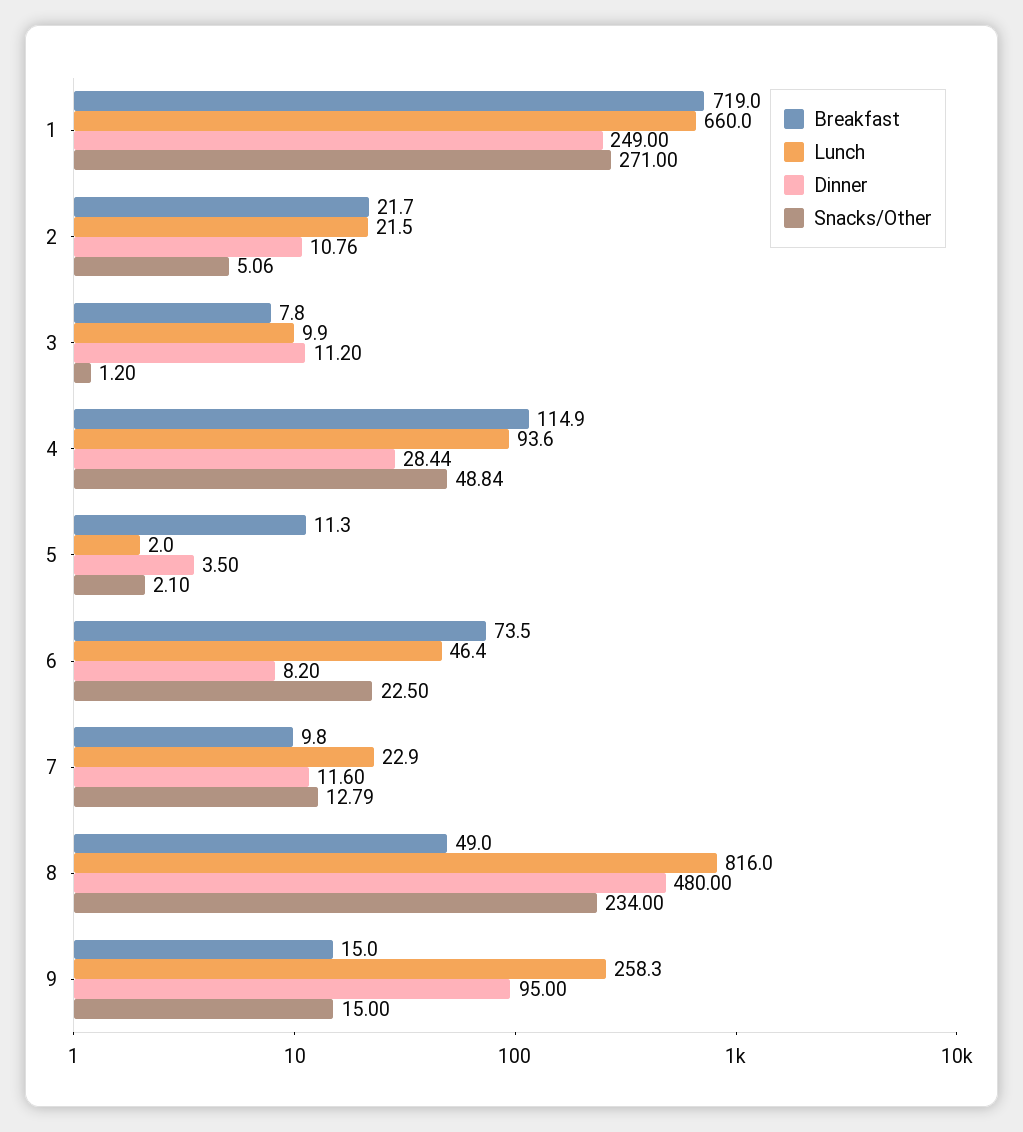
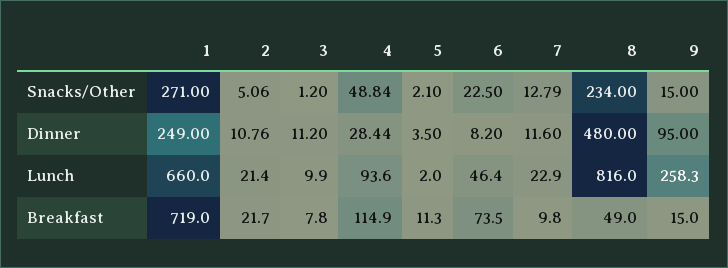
  {
    "Breakfast": {
      "1": 719,
      "2": 21.7,
      "3": 7.8,
      "4": 114.9,
      "5": 11.3,
      "6": 73.5,
      "7": 9.8,
      "8": 49,
      "9": 15
    },
    "Lunch": {
      "1": 660,
-     "2": 21.5,
+     "2": 21.4,
      "3": 9.9,
      "4": 93.6,
      "5": 2,
      "6": 46.4,
      "7": 22.9,
      "8": 816,
      "9": 258.3
    },
    "Dinner": {
      "1": 249,
      "2": 10.76,
      "3": 11.2,
      "4": 28.44,
      "5": 3.5,
      "6": 8.2,
      "7": 11.6,
      "8": 480,
      "9": 95
    },
    "Snacks/Other": {
      "1": 271,
      "2": 5.06,
      "3": 1.2,
      "4": 48.84,
      "5": 2.1,
      "6": 22.5,
      "7": 12.79,
      "8": 234,
      "9": 15
    }
  }

